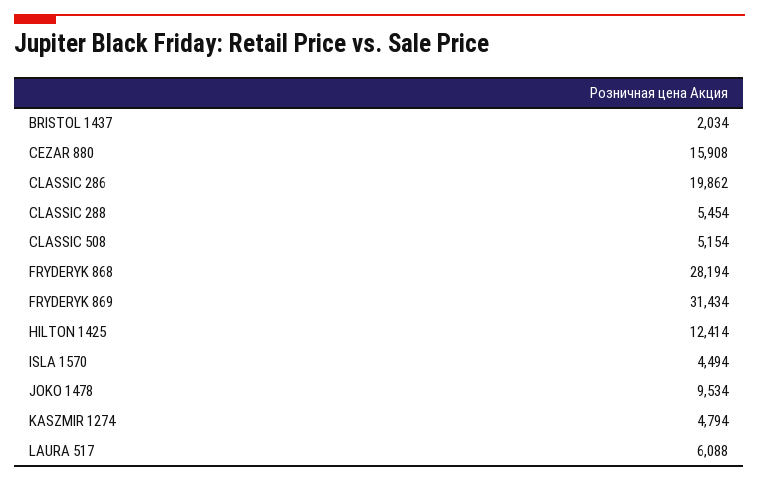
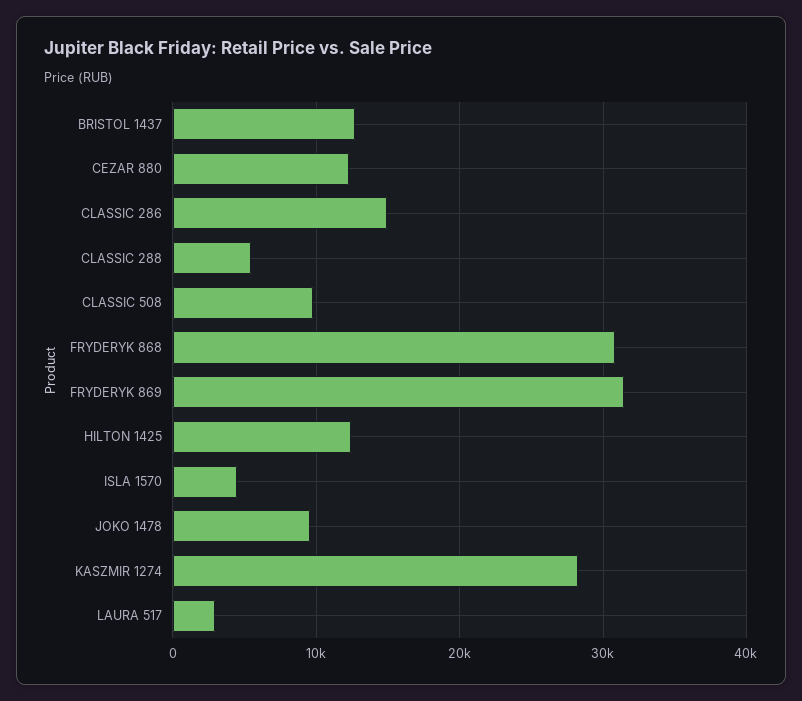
  {
-   "BRISTOL 1437": 2034,
+   "BRISTOL 1437": 13000,
-   "CEZAR 880": 15908,
+   "CEZAR 880": 12000,
-   "CLASSIC 286": 19862,
+   "CLASSIC 286": 15000,
    "CLASSIC 288": 5454,
-   "CLASSIC 508": 5154,
+   "CLASSIC 508": 10000,
-   "FRYDERYK 868": 28194,
+   "FRYDERYK 868": 31000,
    "FRYDERYK 869": 31434,
    "HILTON 1425": 12414,
    "ISLA 1570": 4494,
    "JOKO 1478": 9534,
-   "KASZMIR 1274": 4794,
+   "KASZMIR 1274": 28000,
-   "LAURA 517": 6088
+   "LAURA 517": 3000
  }

